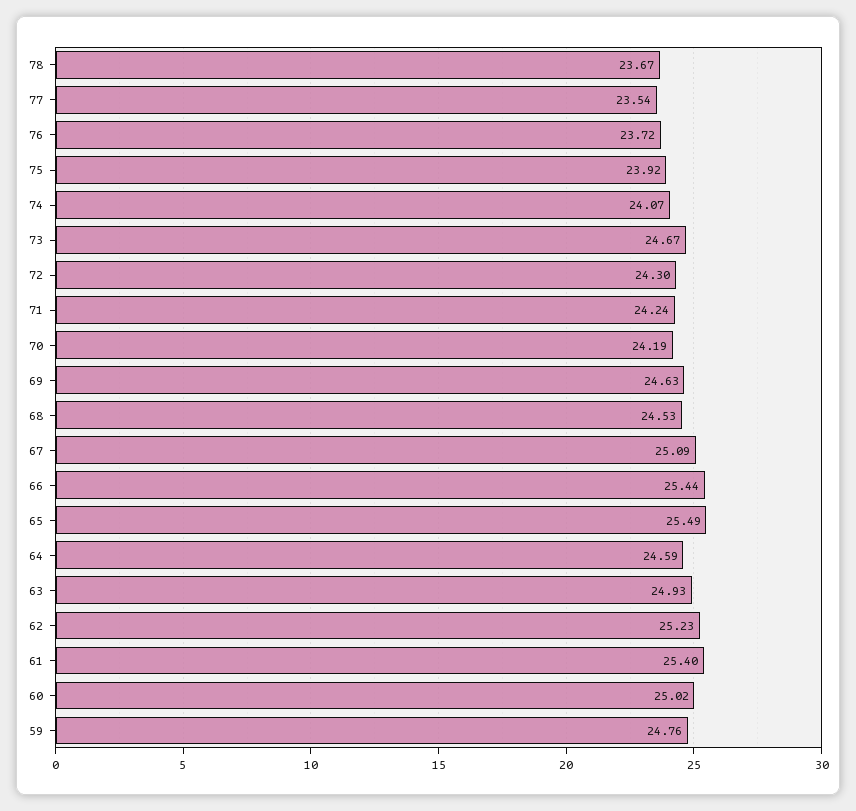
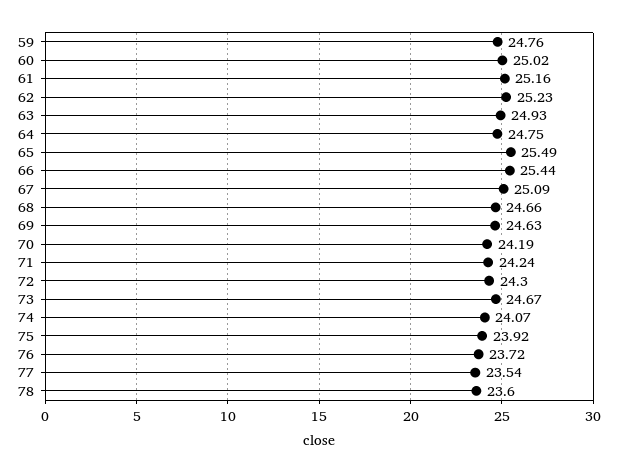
  {
-   "78": 23.67,
+   "78": 23.6,
    "77": 23.54,
    "76": 23.72,
    "75": 23.92,
    "74": 24.07,
    "73": 24.67,
    "72": 24.3,
    "71": 24.24,
    "70": 24.19,
    "69": 24.63,
-   "68": 24.53,
+   "68": 24.66,
    "67": 25.09,
    "66": 25.44,
    "65": 25.49,
-   "64": 24.59,
+   "64": 24.75,
    "63": 24.93,
    "62": 25.23,
-   "61": 25.4,
+   "61": 25.16,
    "60": 25.02,
    "59": 24.76
  }

